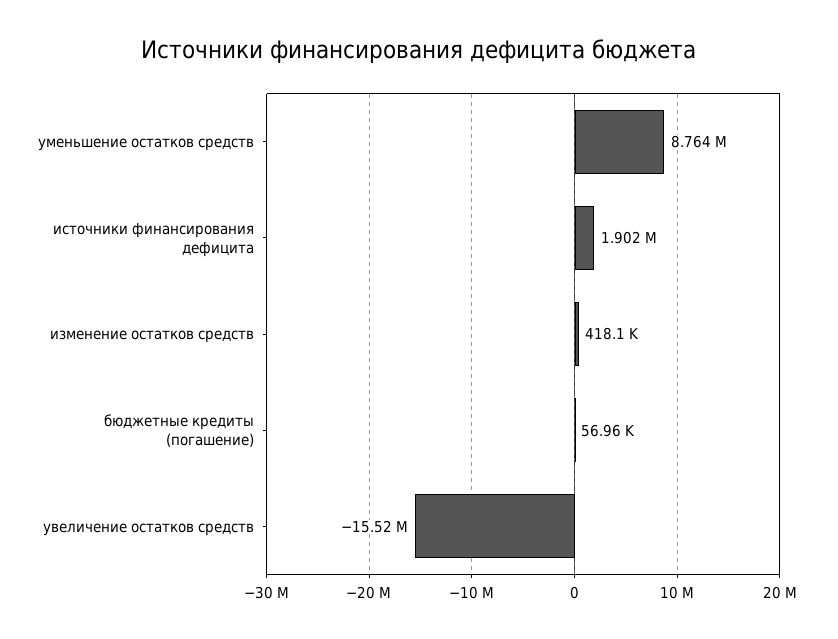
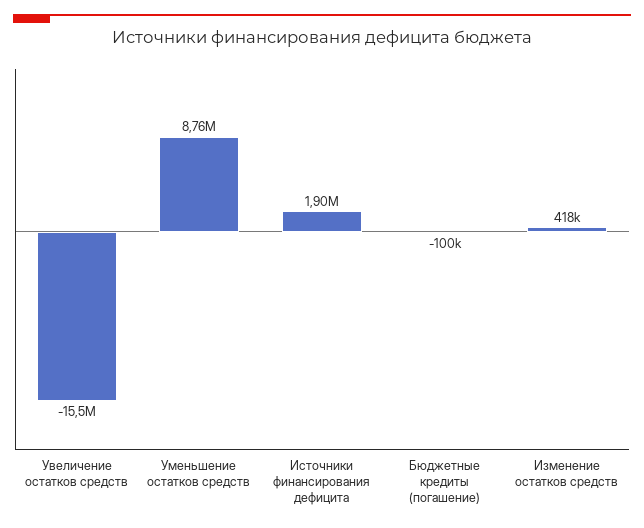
  {
    "уменьшение остатков средств": 8764000,
    "источники финансирования дефицита": 1902000,
    "изменение остатков средств": 418100,
-   "бюджетные кредиты (погашение)": 56960,
+   "бюджетные кредиты (погашение)": -100000,
    "увеличение остатков средств": -15520000
  }

